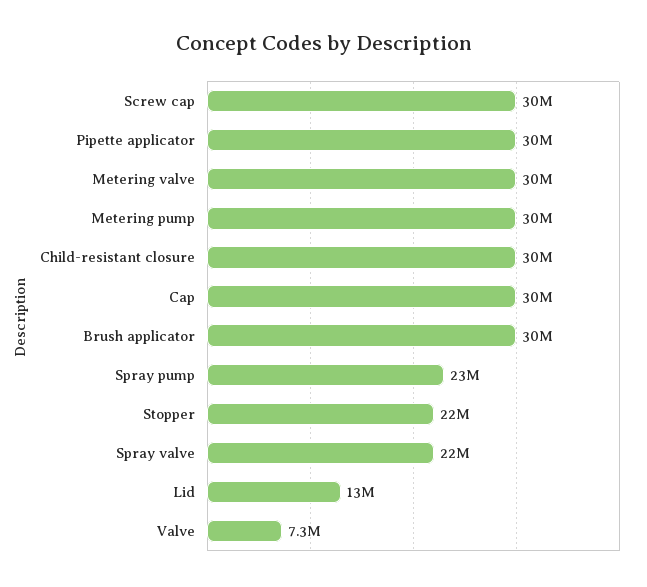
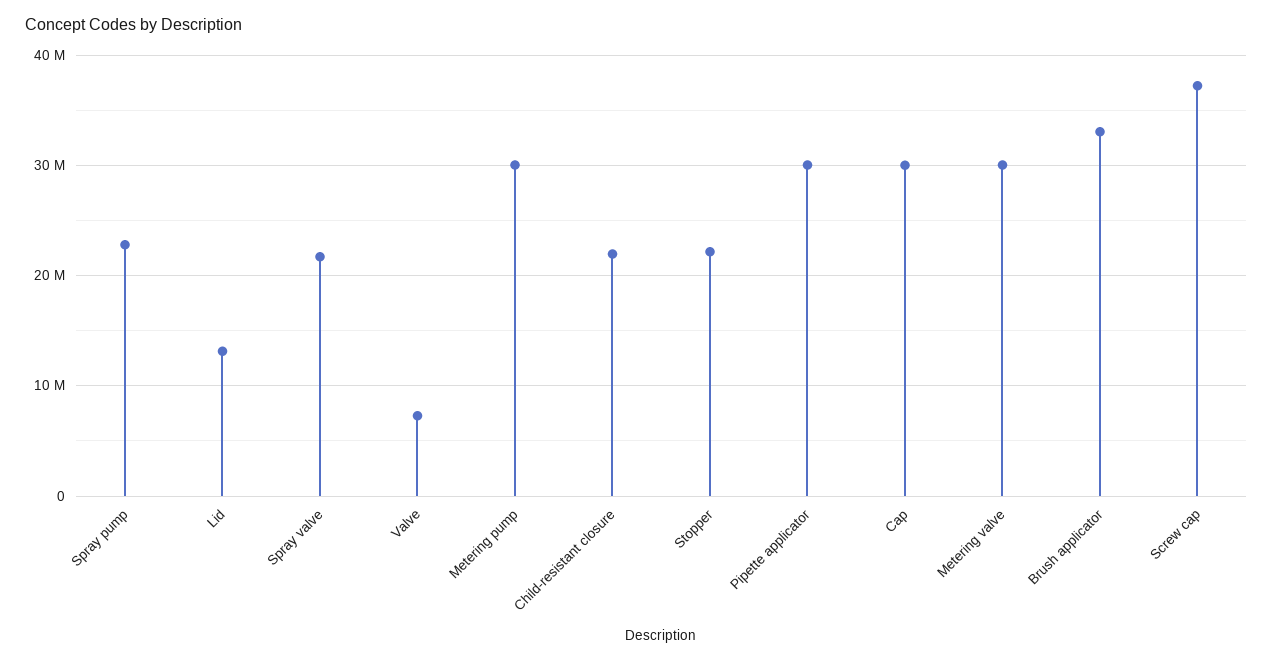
  {
-   "Screw cap": 30000000,
+   "Screw cap": 37000000,
    "Pipette applicator": 30000000,
    "Metering valve": 30000000,
    "Metering pump": 30000000,
-   "Child-resistant closure": 30000000,
+   "Child-resistant closure": 22000000,
    "Cap": 30000000,
-   "Brush applicator": 30000000,
+   "Brush applicator": 33000000,
    "Spray pump": 23000000,
    "Stopper": 22000000,
    "Spray valve": 22000000,
    "Lid": 13000000,
    "Valve": 7300000
  }

